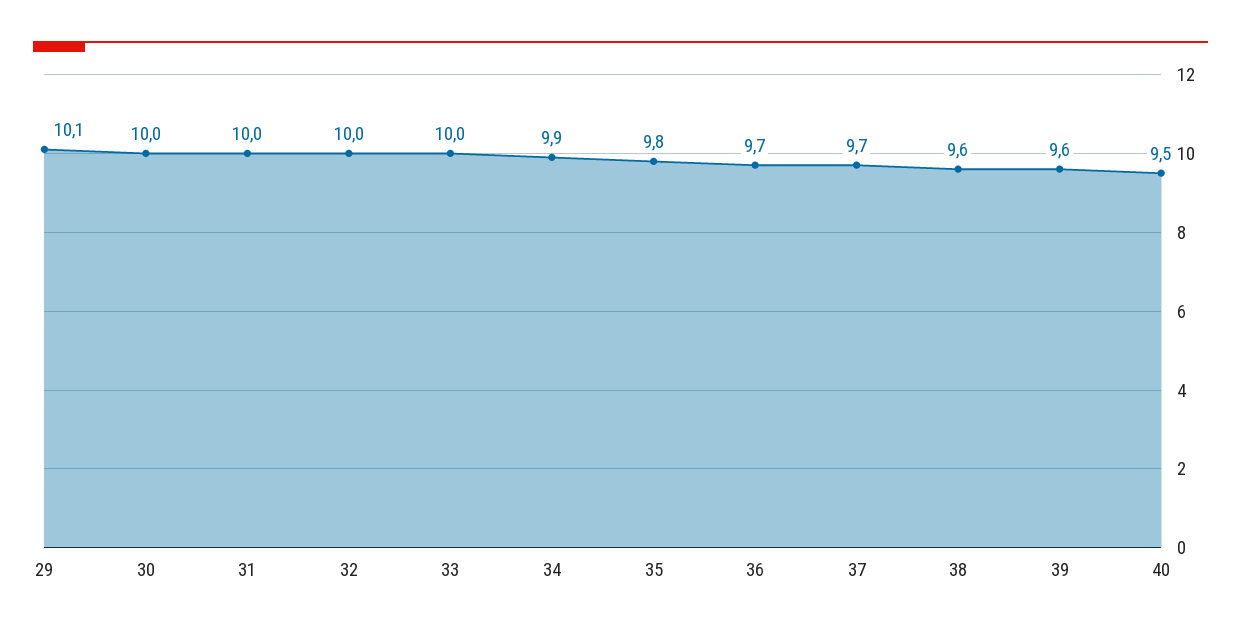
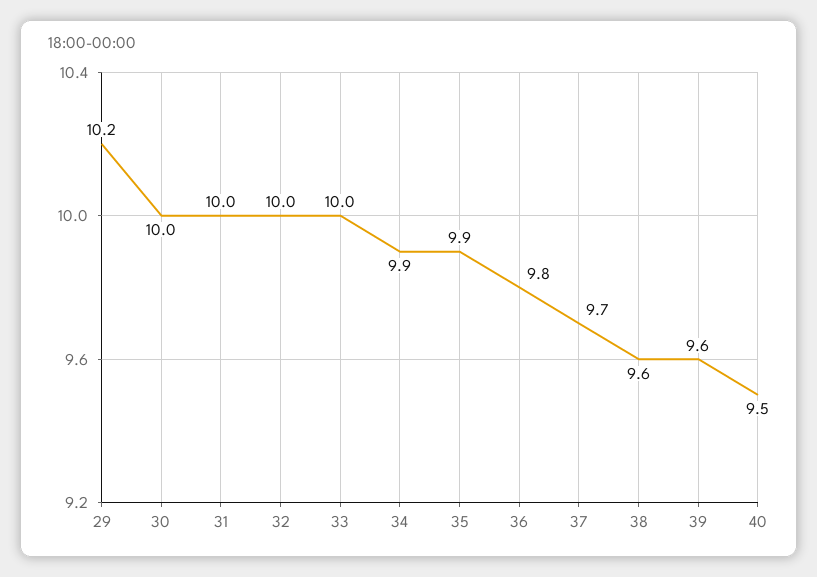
  {
-   "29": 10.1,
+   "29": 10.2,
    "30": 10,
    "31": 10,
    "32": 10,
    "33": 10,
    "34": 9.9,
-   "35": 9.8,
+   "35": 9.9,
-   "36": 9.7,
+   "36": 9.8,
    "37": 9.7,
    "38": 9.6,
    "39": 9.6,
    "40": 9.5
  }

